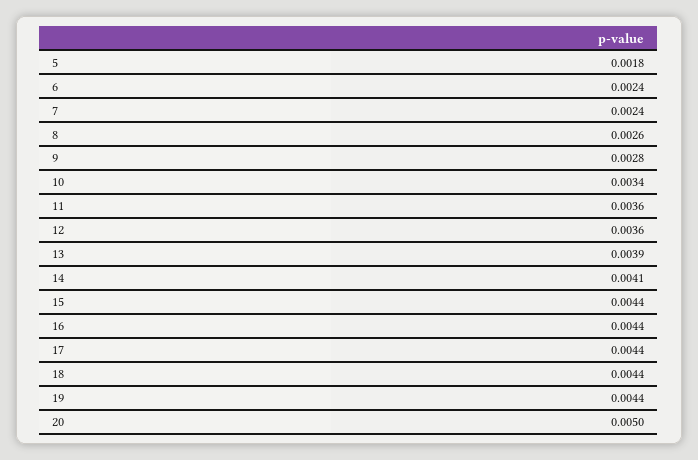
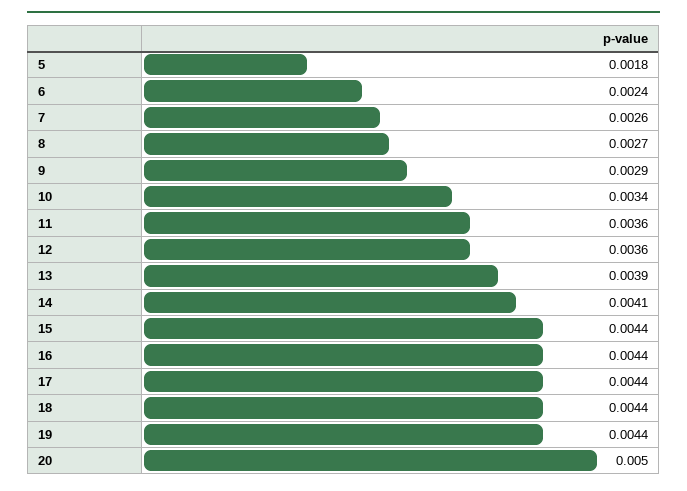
  {
    "5": 0.0018,
    "6": 0.0024,
-   "7": 0.0024,
+   "7": 0.0026,
-   "8": 0.0026,
+   "8": 0.0027,
-   "9": 0.0028,
+   "9": 0.0029,
    "10": 0.0034,
    "11": 0.0036,
    "12": 0.0036,
    "13": 0.0039,
    "14": 0.0041,
    "15": 0.0044,
    "16": 0.0044,
    "17": 0.0044,
    "18": 0.0044,
    "19": 0.0044,
    "20": 0.005
  }

